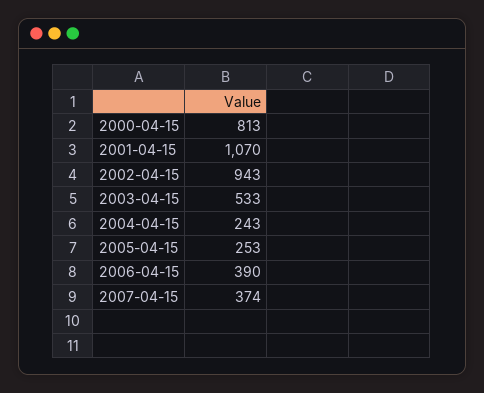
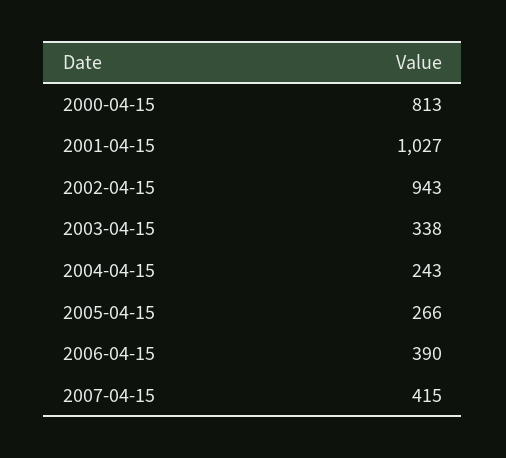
  {
    "2000-04-15": 813,
-   "2001-04-15": 1070,
+   "2001-04-15": 1027,
    "2002-04-15": 943,
-   "2003-04-15": 533,
+   "2003-04-15": 338,
    "2004-04-15": 243,
-   "2005-04-15": 253,
+   "2005-04-15": 266,
    "2006-04-15": 390,
-   "2007-04-15": 374
+   "2007-04-15": 415
  }

